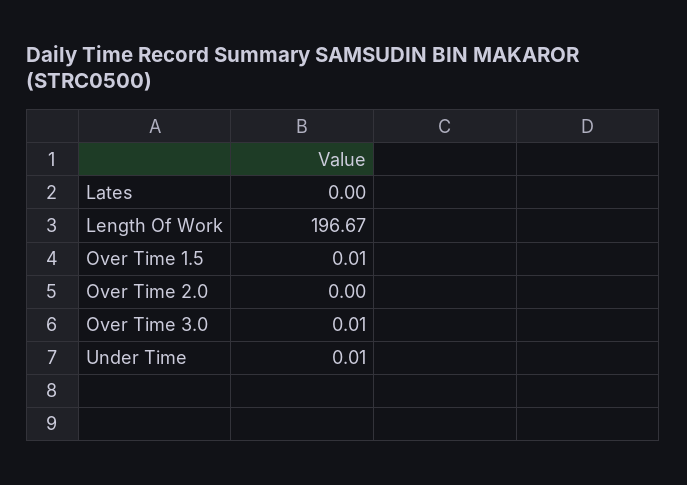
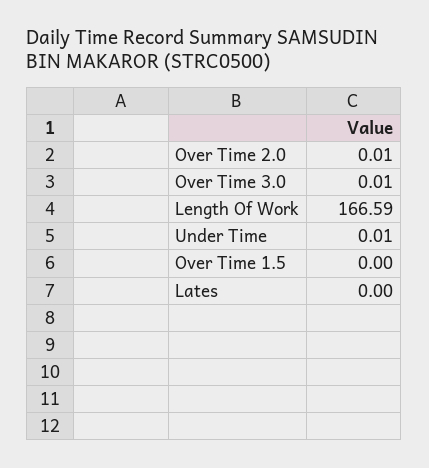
  {
    "Lates": 0,
-   "Length Of Work": 196.67,
+   "Length Of Work": 166.59,
-   "Over Time 1.5": 0.01,
+   "Over Time 1.5": 0,
-   "Over Time 2.0": 0,
+   "Over Time 2.0": 0.01,
    "Over Time 3.0": 0.01,
    "Under Time": 0.01
  }

